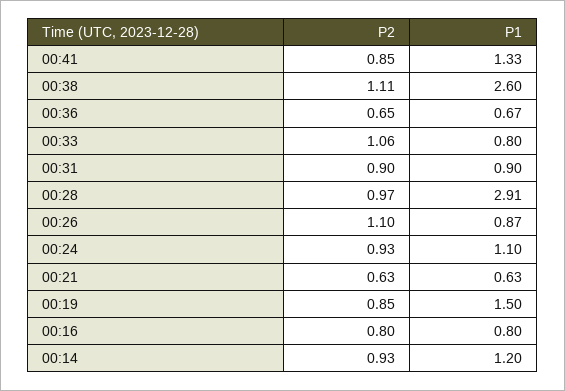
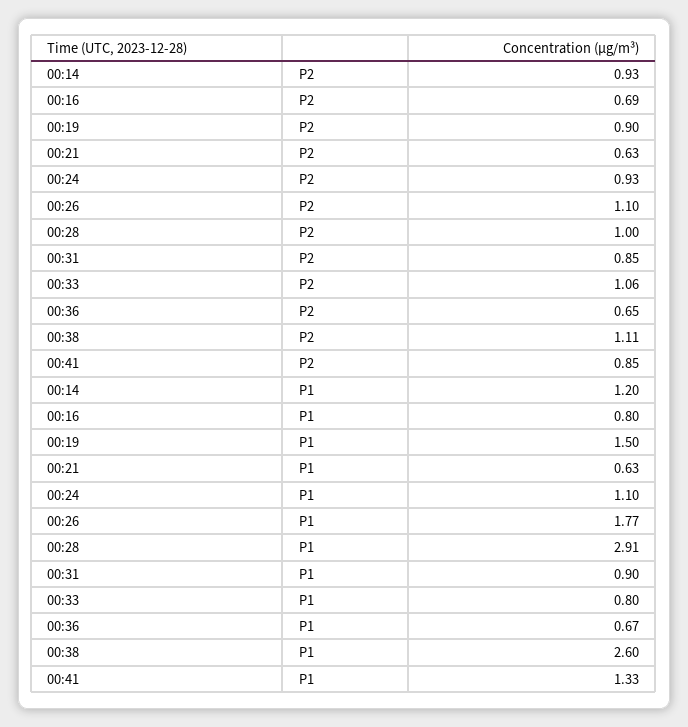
  {
    "P2": {
      "00:41": 0.85,
      "00:38": 1.11,
      "00:36": 0.65,
      "00:33": 1.06,
-     "00:31": 0.9,
+     "00:31": 0.85,
-     "00:28": 0.97,
+     "00:28": 1,
      "00:26": 1.1,
      "00:24": 0.93,
      "00:21": 0.63,
-     "00:19": 0.85,
+     "00:19": 0.9,
-     "00:16": 0.8,
+     "00:16": 0.69,
      "00:14": 0.93
    },
    "P1": {
      "00:41": 1.33,
      "00:38": 2.6,
      "00:36": 0.67,
      "00:33": 0.8,
      "00:31": 0.9,
      "00:28": 2.91,
-     "00:26": 0.87,
+     "00:26": 1.77,
      "00:24": 1.1,
      "00:21": 0.63,
      "00:19": 1.5,
      "00:16": 0.8,
      "00:14": 1.2
    }
  }

